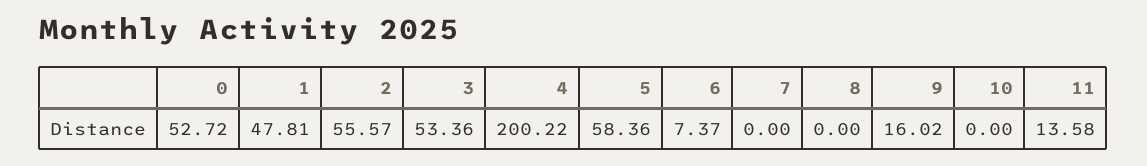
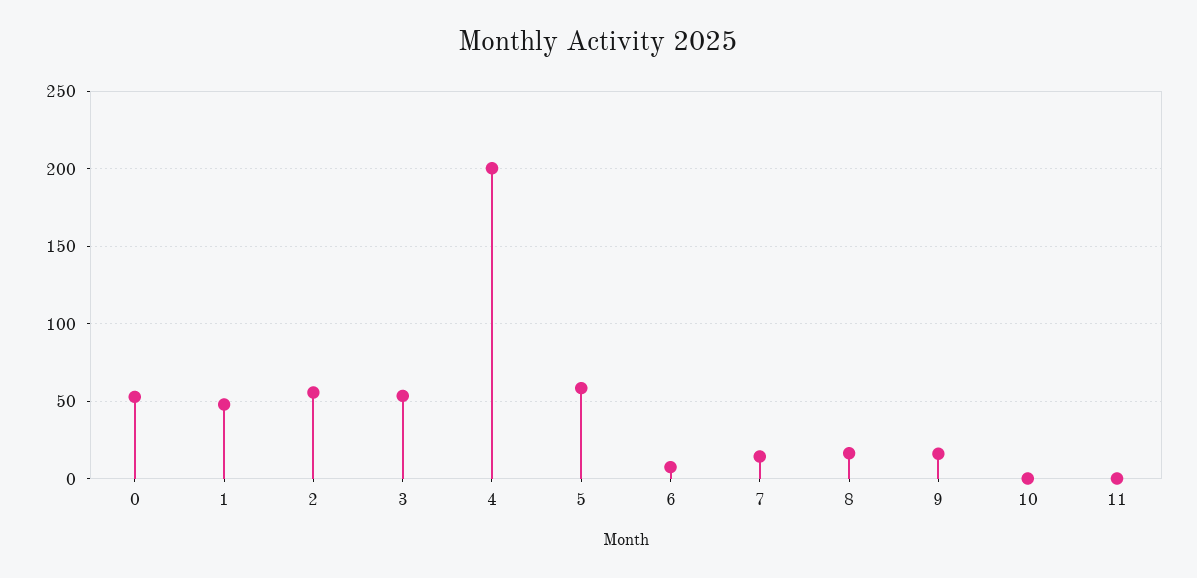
  {
    "0": 52.72,
    "1": 47.81,
    "2": 55.57,
    "3": 53.36,
    "4": 200.22,
    "5": 58.36,
    "6": 7.37,
-   "7": 0,
+   "7": 15,
-   "8": 0,
+   "8": 15,
    "9": 16.02,
    "10": 0,
-   "11": 13.58
+   "11": 0
  }

